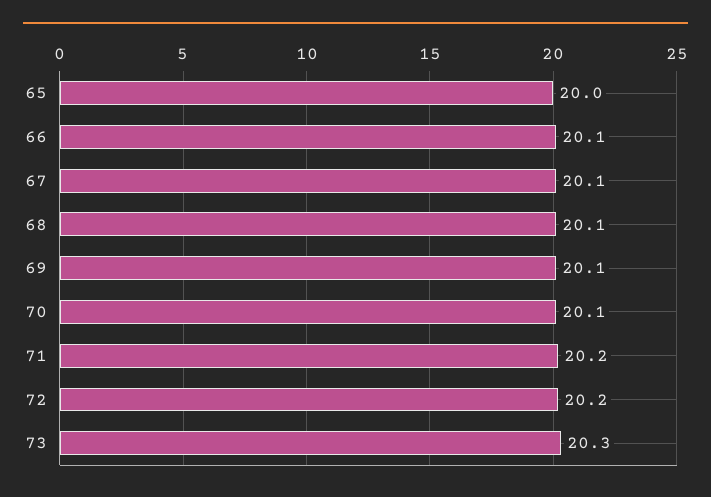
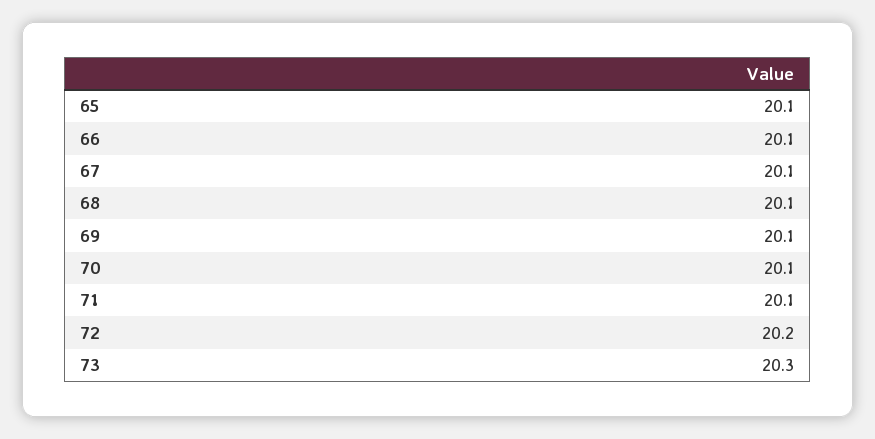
  {
-   "65": 20,
+   "65": 20.1,
    "66": 20.1,
    "67": 20.1,
    "68": 20.1,
    "69": 20.1,
    "70": 20.1,
-   "71": 20.2,
+   "71": 20.1,
    "72": 20.2,
    "73": 20.3
  }

